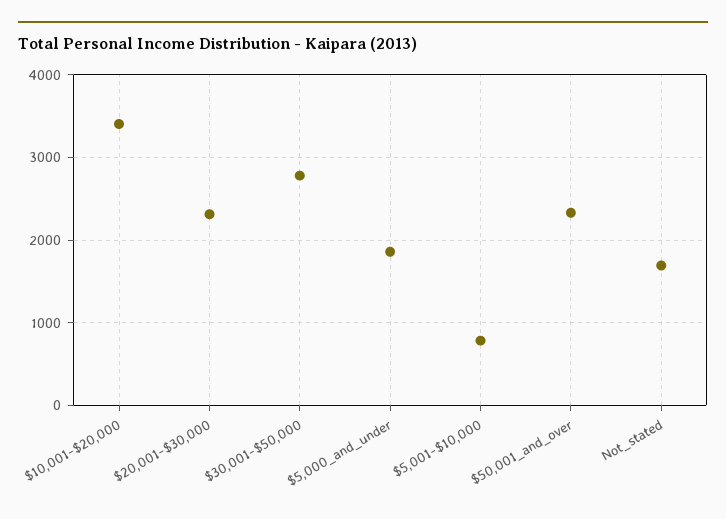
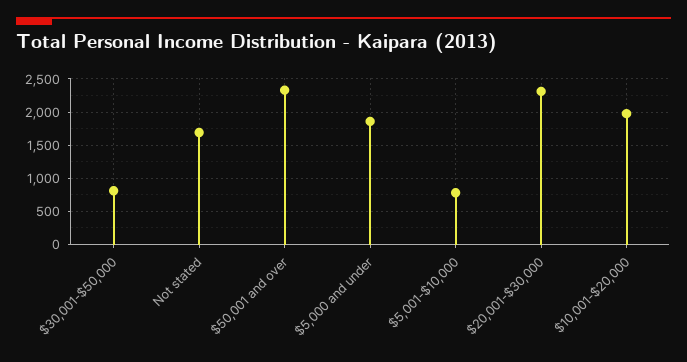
  {
-   "$10,001-$20,000": 3400,
+   "$10,001-$20,000": 2000,
    "$20,001-$30,000": 2300,
-   "$30,001-$50,000": 2800,
+   "$30,001-$50,000": 800,
    "$5,000_and_under": 1900,
    "$5,001-$10,000": 800,
    "$50,001_and_over": 2300,
    "Not_stated": 1700
  }

